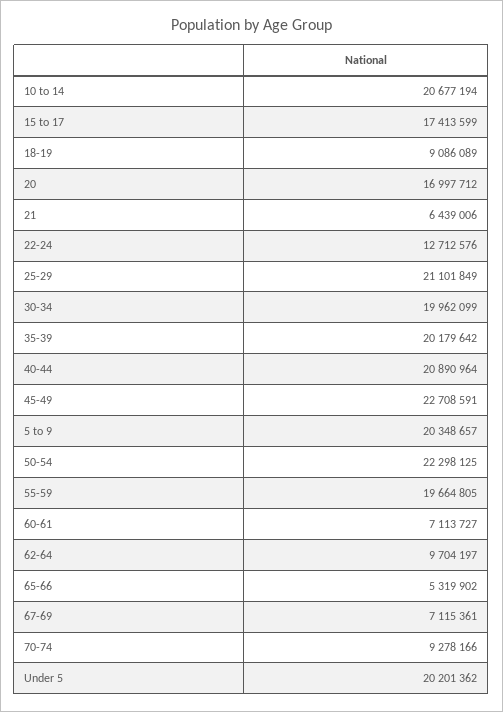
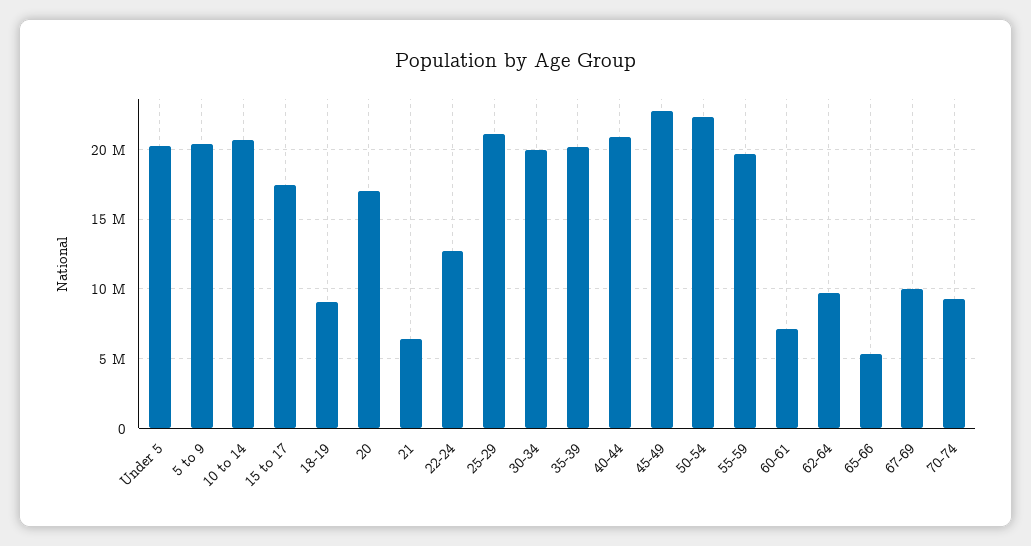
  {
    "10 to 14": 20677194,
    "15 to 17": 17413599,
    "18-19": 9086089,
    "20": 16997712,
    "21": 6439006,
    "22-24": 12712576,
    "25-29": 21101849,
    "30-34": 19962099,
    "35-39": 20179642,
    "40-44": 20890964,
    "45-49": 22708591,
    "5 to 9": 20348657,
    "50-54": 22298125,
    "55-59": 19664805,
    "60-61": 7113727,
    "62-64": 9704197,
    "65-66": 5319902,
-   "67-69": 7115361,
+   "67-69": 10000000,
    "70-74": 9278166,
    "Under 5": 20201362
  }

